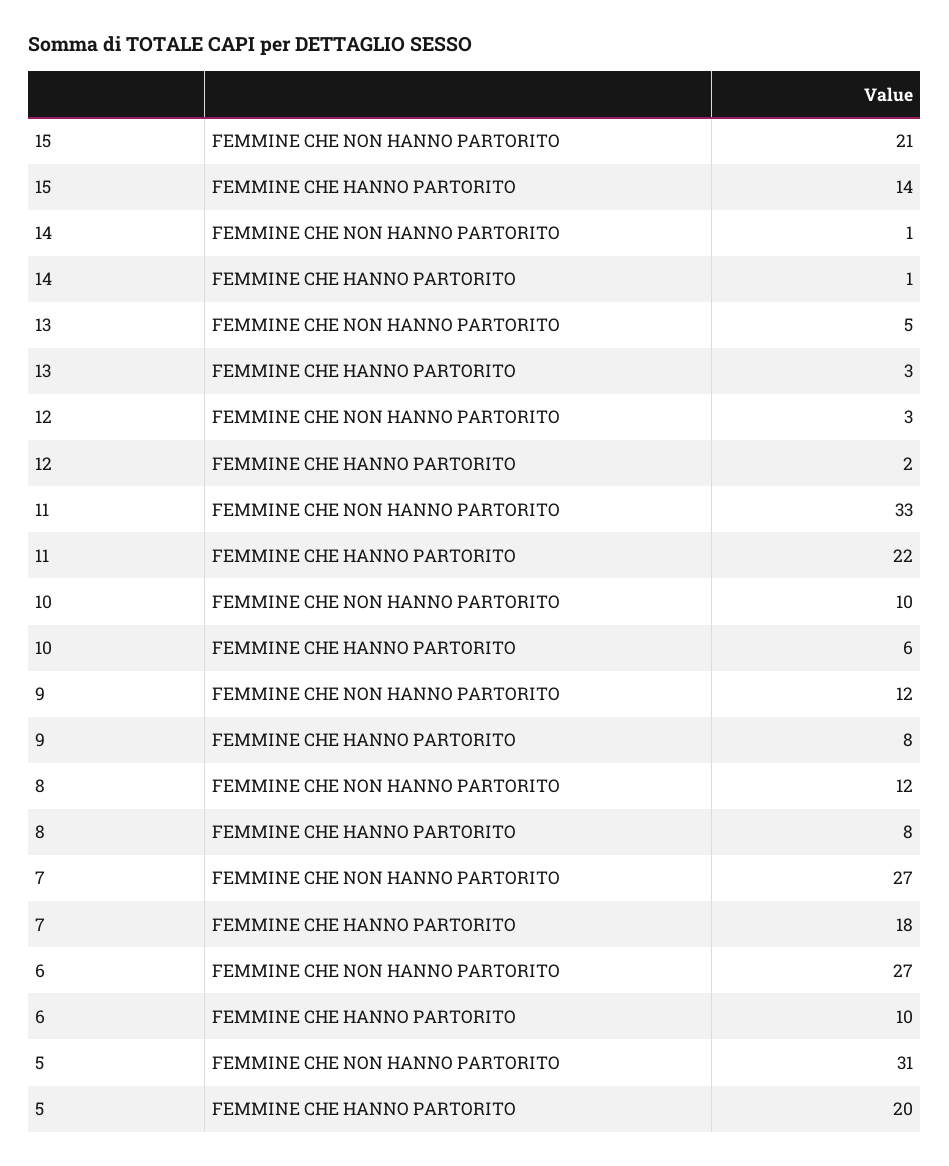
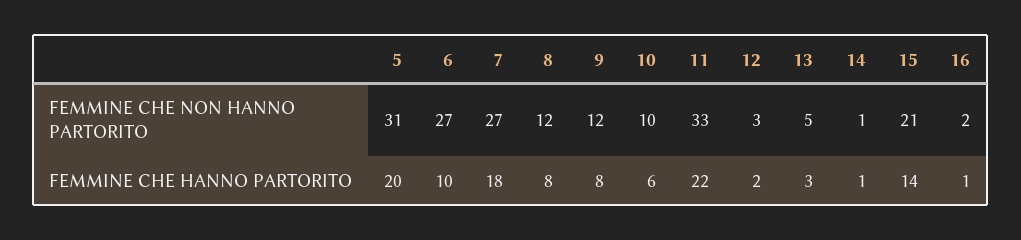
  {
    "15": {
      "FEMMINE CHE NON HANNO PARTORITO": 21,
      "FEMMINE CHE HANNO PARTORITO": 14
    },
    "14": {
      "FEMMINE CHE NON HANNO PARTORITO": 1,
      "FEMMINE CHE HANNO PARTORITO": 1
    },
    "13": {
      "FEMMINE CHE NON HANNO PARTORITO": 5,
      "FEMMINE CHE HANNO PARTORITO": 3
    },
    "12": {
      "FEMMINE CHE NON HANNO PARTORITO": 3,
      "FEMMINE CHE HANNO PARTORITO": 2
    },
    "11": {
      "FEMMINE CHE NON HANNO PARTORITO": 33,
      "FEMMINE CHE HANNO PARTORITO": 22
    },
    "10": {
      "FEMMINE CHE NON HANNO PARTORITO": 10,
      "FEMMINE CHE HANNO PARTORITO": 6
    },
    "9": {
      "FEMMINE CHE NON HANNO PARTORITO": 12,
      "FEMMINE CHE HANNO PARTORITO": 8
    },
    "8": {
      "FEMMINE CHE NON HANNO PARTORITO": 12,
      "FEMMINE CHE HANNO PARTORITO": 8
    },
    "7": {
      "FEMMINE CHE NON HANNO PARTORITO": 27,
      "FEMMINE CHE HANNO PARTORITO": 18
    },
    "6": {
      "FEMMINE CHE NON HANNO PARTORITO": 27,
      "FEMMINE CHE HANNO PARTORITO": 10
    },
    "5": {
      "FEMMINE CHE NON HANNO PARTORITO": 31,
      "FEMMINE CHE HANNO PARTORITO": 20
-   }
+   },
+   "16": {
+     "FEMMINE CHE NON HANNO PARTORITO": 2,
+     "FEMMINE CHE HANNO PARTORITO": 1
+   }
  }

